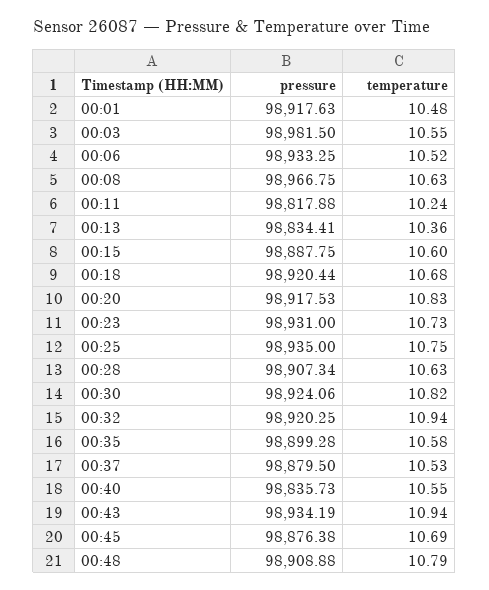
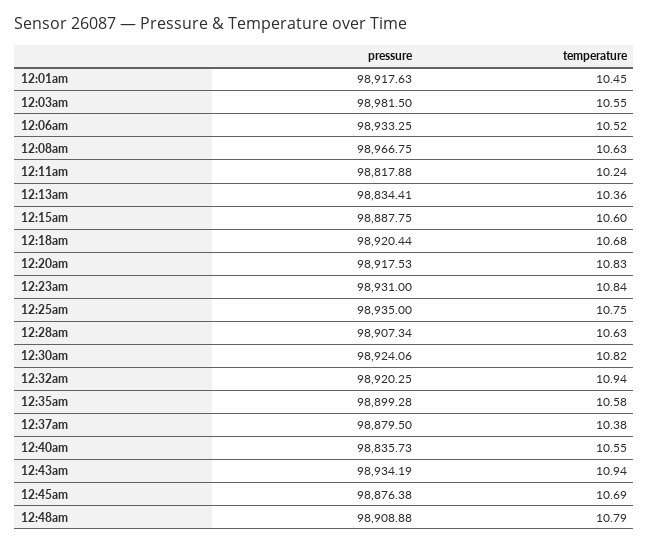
  {
    "pressure": {
      "00:01": 98917.63,
      "00:03": 98981.5,
      "00:06": 98933.25,
      "00:08": 98966.75,
      "00:11": 98817.88,
      "00:13": 98834.41,
      "00:15": 98887.75,
      "00:18": 98920.44,
      "00:20": 98917.53,
      "00:23": 98931,
      "00:25": 98935,
      "00:28": 98907.34,
      "00:30": 98924.06,
      "00:32": 98920.25,
      "00:35": 98899.28,
      "00:37": 98879.5,
      "00:40": 98835.73,
      "00:43": 98934.19,
      "00:45": 98876.38,
      "00:48": 98908.88
    },
    "temperature": {
-     "00:01": 10.48,
+     "00:01": 10.45,
      "00:03": 10.55,
      "00:06": 10.52,
      "00:08": 10.63,
      "00:11": 10.24,
      "00:13": 10.36,
      "00:15": 10.6,
      "00:18": 10.68,
      "00:20": 10.83,
-     "00:23": 10.73,
+     "00:23": 10.84,
      "00:25": 10.75,
      "00:28": 10.63,
      "00:30": 10.82,
      "00:32": 10.94,
      "00:35": 10.58,
-     "00:37": 10.53,
+     "00:37": 10.38,
      "00:40": 10.55,
      "00:43": 10.94,
      "00:45": 10.69,
      "00:48": 10.79
    }
  }

